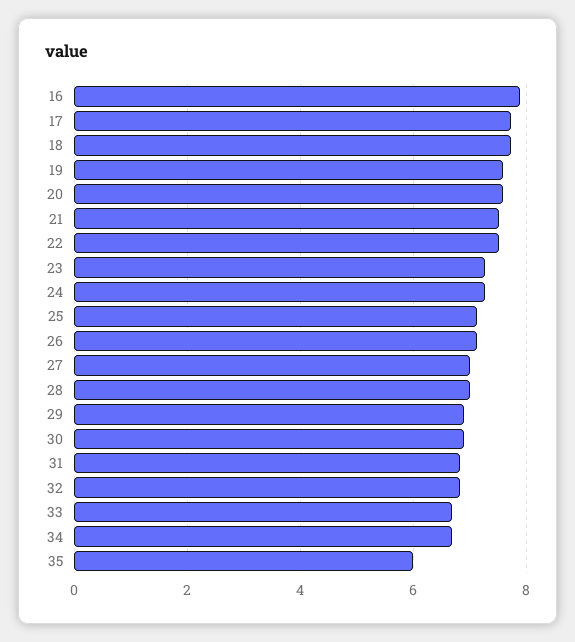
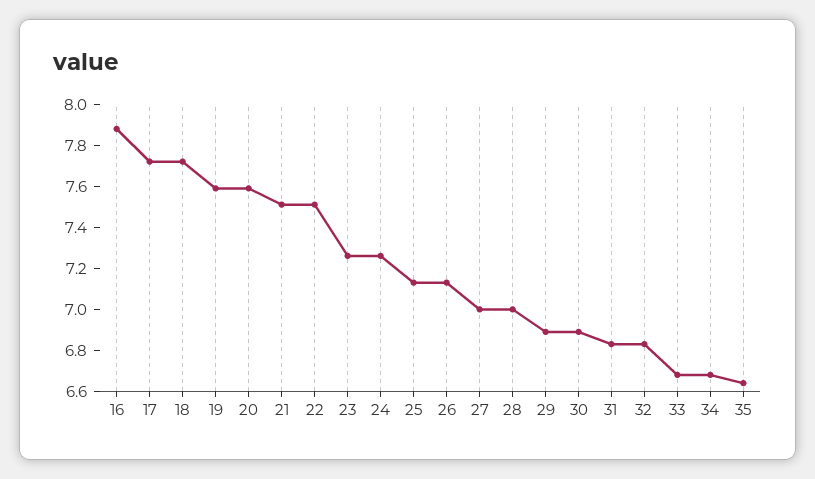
  {
    "16": 7.9,
    "17": 7.7,
    "18": 7.7,
    "19": 7.6,
    "20": 7.6,
    "21": 7.5,
    "22": 7.5,
    "23": 7.25,
    "24": 7.25,
    "25": 7.15,
    "26": 7.15,
    "27": 7,
    "28": 7,
    "29": 6.9,
    "30": 6.9,
    "31": 6.85,
    "32": 6.85,
    "33": 6.7,
    "34": 6.7,
-   "35": 6
+   "35": 6.65
  }

